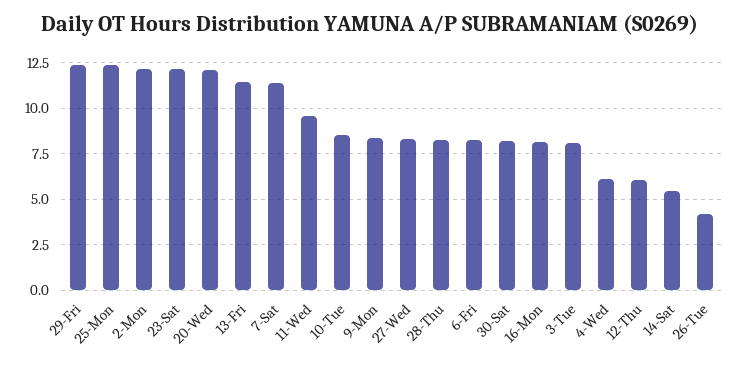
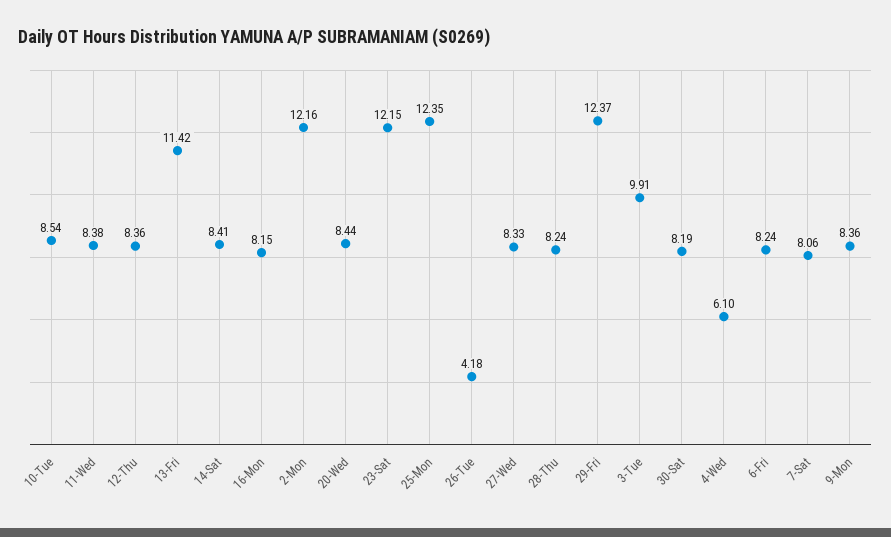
  {
    "29-Fri": 12.37,
    "25-Mon": 12.35,
    "2-Mon": 12.16,
    "23-Sat": 12.15,
-   "20-Wed": 12,
+   "20-Wed": 8.44,
    "13-Fri": 11.42,
-   "7-Sat": 11.5,
+   "7-Sat": 8.06,
-   "11-Wed": 9.5,
+   "11-Wed": 8.38,
    "10-Tue": 8.54,
    "9-Mon": 8.36,
    "27-Wed": 8.33,
    "28-Thu": 8.24,
    "6-Fri": 8.24,
    "30-Sat": 8.19,
    "16-Mon": 8.15,
-   "3-Tue": 8,
+   "3-Tue": 9.91,
    "4-Wed": 6.1,
-   "12-Thu": 6,
+   "12-Thu": 8.36,
-   "14-Sat": 5.5,
+   "14-Sat": 8.41,
    "26-Tue": 4.18
  }

